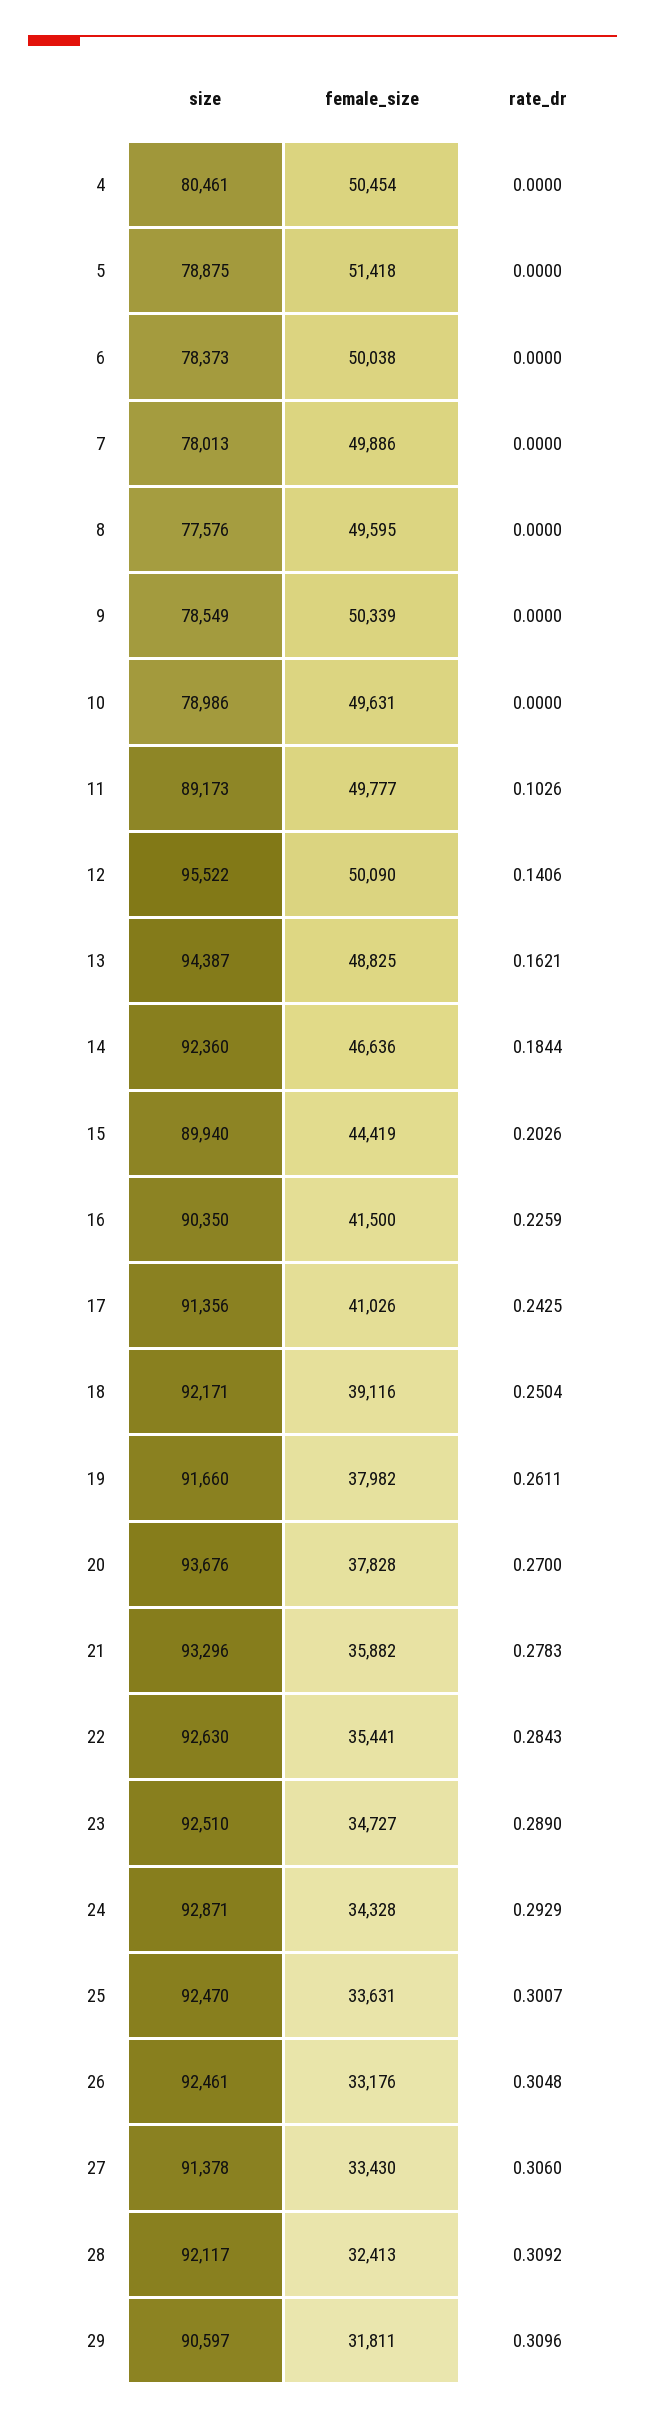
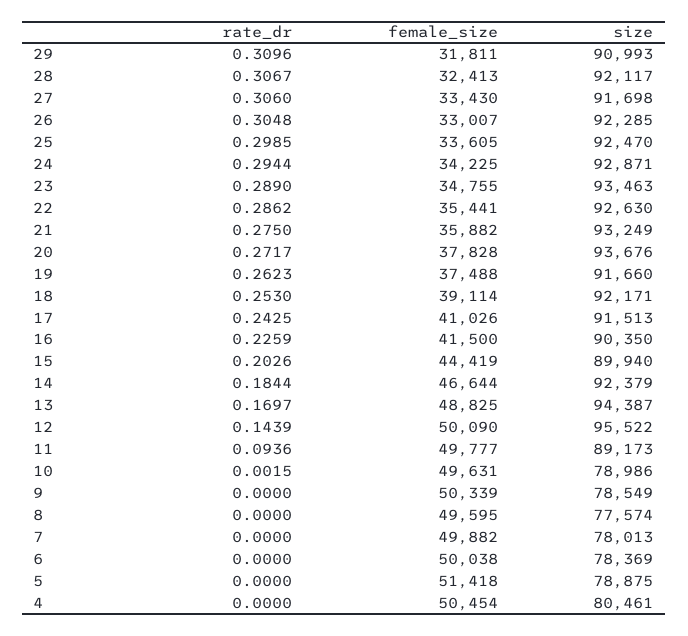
  {
    "size": {
      "4": 80461,
      "5": 78875,
-     "6": 78373,
+     "6": 78369,
      "7": 78013,
-     "8": 77576,
+     "8": 77574,
      "9": 78549,
      "10": 78986,
      "11": 89173,
      "12": 95522,
      "13": 94387,
-     "14": 92360,
+     "14": 92379,
      "15": 89940,
      "16": 90350,
-     "17": 91356,
+     "17": 91513,
      "18": 92171,
      "19": 91660,
      "20": 93676,
-     "21": 93296,
+     "21": 93249,
      "22": 92630,
-     "23": 92510,
+     "23": 93463,
      "24": 92871,
      "25": 92470,
-     "26": 92461,
+     "26": 92285,
-     "27": 91378,
+     "27": 91698,
      "28": 92117,
-     "29": 90597
+     "29": 90993
    },
    "female_size": {
      "4": 50454,
      "5": 51418,
      "6": 50038,
-     "7": 49886,
+     "7": 49882,
      "8": 49595,
      "9": 50339,
      "10": 49631,
      "11": 49777,
      "12": 50090,
      "13": 48825,
-     "14": 46636,
+     "14": 46644,
      "15": 44419,
      "16": 41500,
      "17": 41026,
-     "18": 39116,
+     "18": 39114,
-     "19": 37982,
+     "19": 37488,
      "20": 37828,
      "21": 35882,
      "22": 35441,
-     "23": 34727,
+     "23": 34755,
-     "24": 34328,
+     "24": 34225,
-     "25": 33631,
+     "25": 33605,
-     "26": 33176,
+     "26": 33007,
      "27": 33430,
      "28": 32413,
      "29": 31811
    },
    "rate_dr": {
      "4": 0,
      "5": 0,
      "6": 0,
      "7": 0,
      "8": 0,
      "9": 0,
-     "10": 0,
+     "10": 0.0015,
-     "11": 0.1026,
+     "11": 0.0936,
-     "12": 0.1406,
+     "12": 0.1439,
-     "13": 0.1621,
+     "13": 0.1697,
      "14": 0.1844,
      "15": 0.2026,
      "16": 0.2259,
      "17": 0.2425,
-     "18": 0.2504,
+     "18": 0.253,
-     "19": 0.2611,
+     "19": 0.2623,
-     "20": 0.27,
+     "20": 0.2717,
-     "21": 0.2783,
+     "21": 0.275,
-     "22": 0.2843,
+     "22": 0.2862,
      "23": 0.289,
-     "24": 0.2929,
+     "24": 0.2944,
-     "25": 0.3007,
+     "25": 0.2985,
      "26": 0.3048,
      "27": 0.306,
-     "28": 0.3092,
+     "28": 0.3067,
      "29": 0.3096
    }
  }

